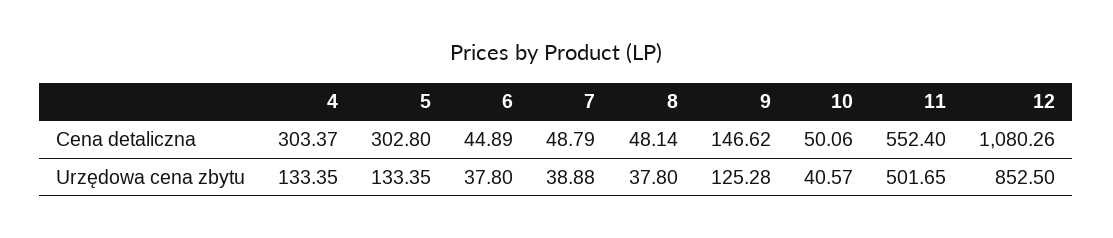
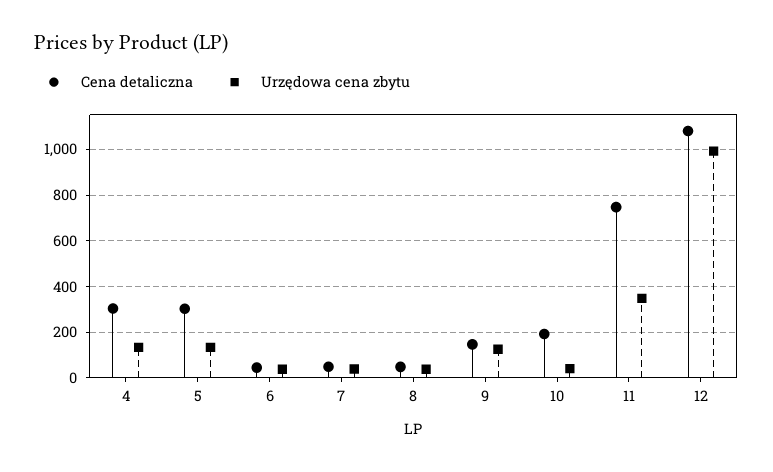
  {
    "Cena detaliczna": {
      "4": 303.37,
      "5": 302.8,
      "6": 44.89,
      "7": 48.79,
      "8": 48.14,
      "9": 146.62,
-     "10": 50.06,
+     "10": 200,
-     "11": 552.4,
+     "11": 750,
      "12": 1080.26
    },
    "Urzędowa cena zbytu": {
      "4": 133.35,
      "5": 133.35,
      "6": 37.8,
      "7": 38.88,
      "8": 37.8,
      "9": 125.28,
      "10": 40.57,
-     "11": 501.65,
+     "11": 350,
-     "12": 852.5
+     "12": 1000
    }
  }

